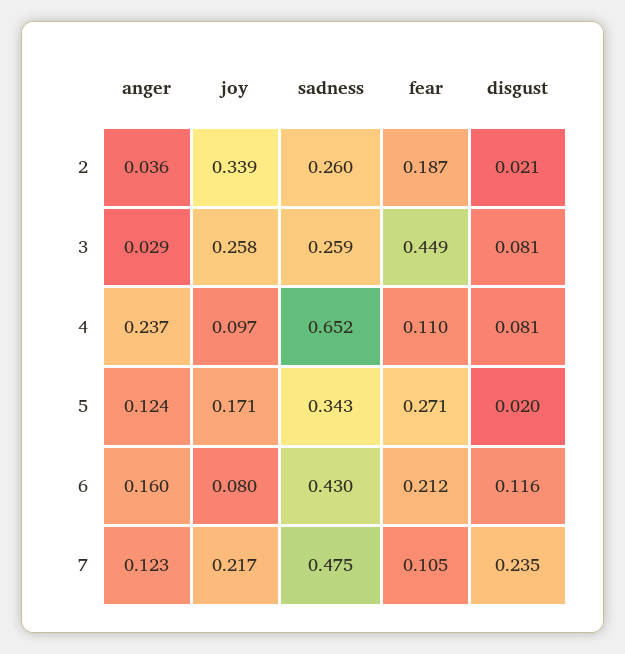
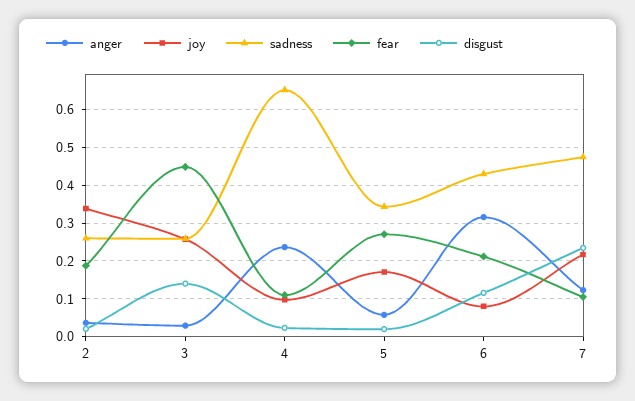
  {
    "anger": {
      "2": 0.036,
      "3": 0.029,
      "4": 0.237,
-     "5": 0.124,
+     "5": 0.06,
-     "6": 0.16,
+     "6": 0.32,
      "7": 0.123
    },
    "joy": {
      "2": 0.339,
      "3": 0.258,
      "4": 0.097,
      "5": 0.171,
      "6": 0.08,
      "7": 0.217
    },
    "sadness": {
      "2": 0.26,
      "3": 0.259,
      "4": 0.652,
      "5": 0.343,
      "6": 0.43,
      "7": 0.475
    },
    "fear": {
      "2": 0.187,
      "3": 0.449,
      "4": 0.11,
      "5": 0.271,
      "6": 0.212,
      "7": 0.105
    },
    "disgust": {
      "2": 0.021,
-     "3": 0.081,
+     "3": 0.14,
-     "4": 0.081,
+     "4": 0.02,
      "5": 0.02,
      "6": 0.116,
      "7": 0.235
    }
  }

